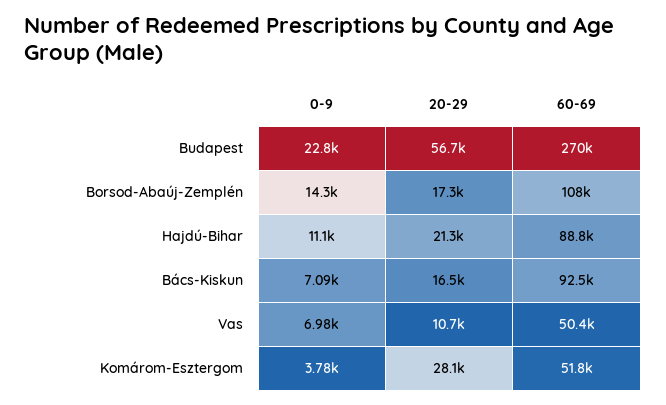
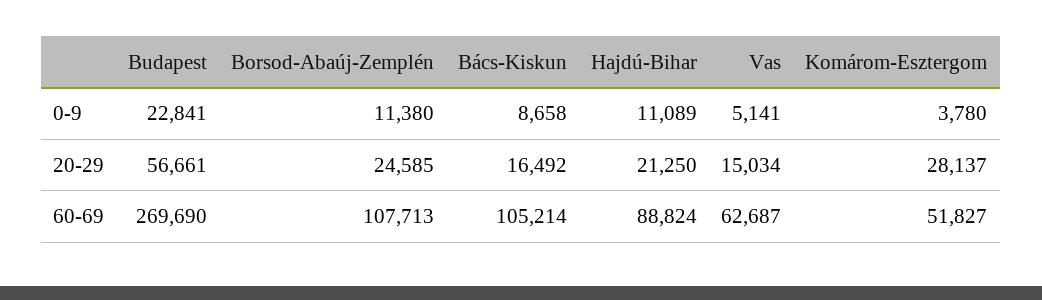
  {
    "0-9": {
      "Budapest": 22841,
-     "Borsod-Abaúj-Zemplén": 14300,
+     "Borsod-Abaúj-Zemplén": 11380,
      "Hajdú-Bihar": 11089,
-     "Bács-Kiskun": 7090,
+     "Bács-Kiskun": 8658,
-     "Vas": 6980,
+     "Vas": 5141,
      "Komárom-Esztergom": 3780
    },
    "20-29": {
      "Budapest": 56661,
-     "Borsod-Abaúj-Zemplén": 17300,
+     "Borsod-Abaúj-Zemplén": 24585,
      "Hajdú-Bihar": 21250,
      "Bács-Kiskun": 16492,
-     "Vas": 10700,
+     "Vas": 15034,
      "Komárom-Esztergom": 28137
    },
    "60-69": {
      "Budapest": 269690,
      "Borsod-Abaúj-Zemplén": 107713,
      "Hajdú-Bihar": 88824,
-     "Bács-Kiskun": 92500,
+     "Bács-Kiskun": 105214,
-     "Vas": 50400,
+     "Vas": 62687,
      "Komárom-Esztergom": 51827
    }
  }

